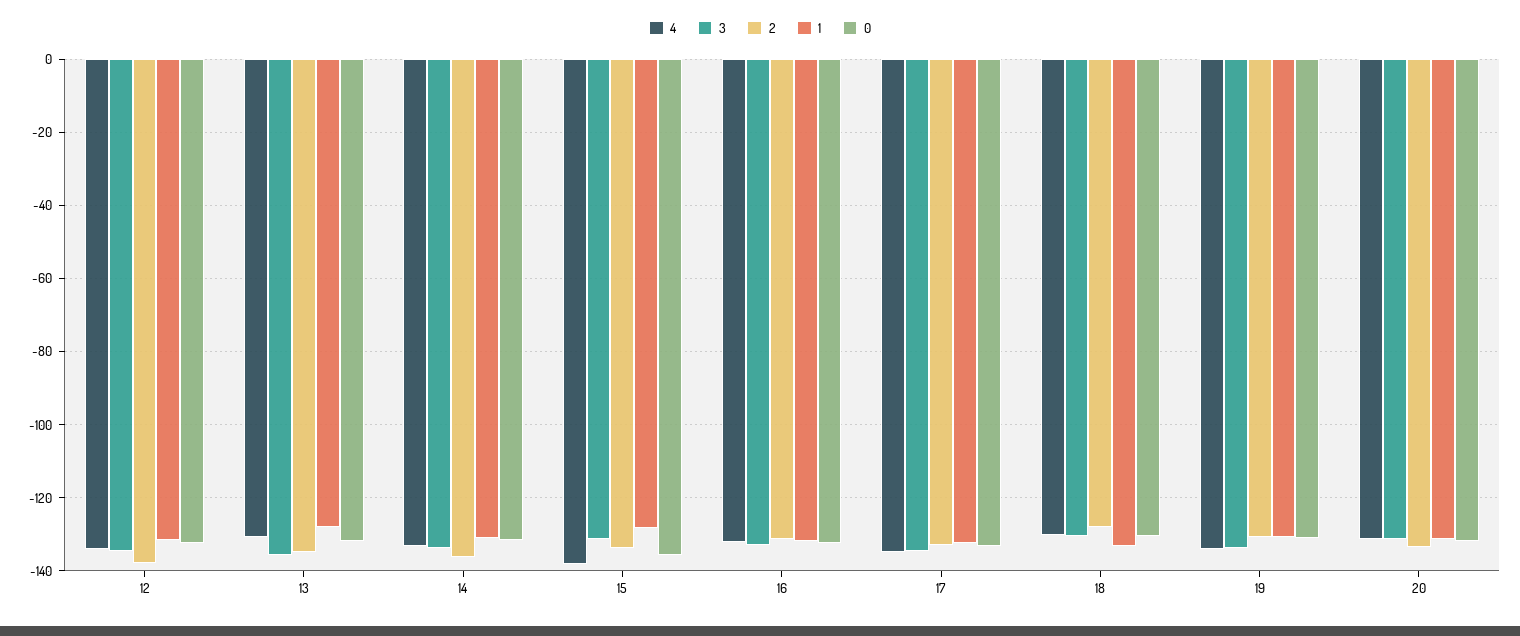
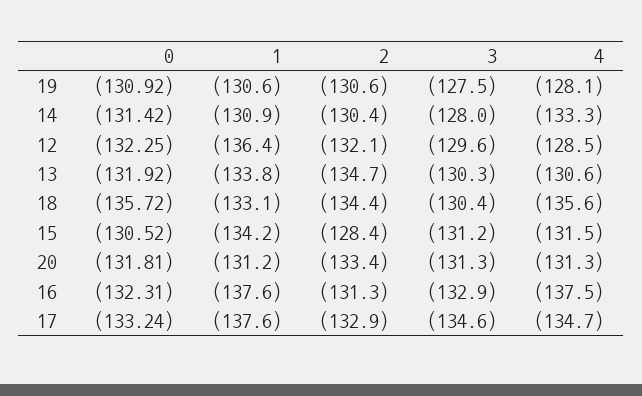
  {
    "4": {
-     "12": -134,
+     "12": -128.5,
      "13": -130.6,
      "14": -133.3,
-     "15": -138,
+     "15": -131.5,
-     "16": -132,
+     "16": -137.5,
      "17": -134.7,
-     "18": -130,
+     "18": -135.6,
-     "19": -134,
+     "19": -128.1,
      "20": -131.3
    },
    "3": {
-     "12": -134,
+     "12": -129.6,
-     "13": -136,
+     "13": -130.3,
-     "14": -134,
+     "14": -128,
      "15": -131.2,
      "16": -132.9,
      "17": -134.6,
      "18": -130.4,
-     "19": -134,
+     "19": -127.5,
      "20": -131.3
    },
    "2": {
-     "12": -138,
+     "12": -132.1,
      "13": -134.7,
-     "14": -136,
+     "14": -130.4,
-     "15": -134,
+     "15": -128.4,
      "16": -131.3,
      "17": -132.9,
-     "18": -128,
+     "18": -134.4,
      "19": -130.6,
      "20": -133.4
    },
    "1": {
-     "12": -132,
+     "12": -136.4,
-     "13": -128,
+     "13": -133.8,
      "14": -130.9,
-     "15": -128,
+     "15": -134.2,
-     "16": -132,
+     "16": -137.6,
-     "17": -132,
+     "17": -137.6,
      "18": -133.1,
      "19": -130.6,
      "20": -131.2
    },
    "0": {
      "12": -132.25,
      "13": -131.92,
      "14": -131.42,
-     "15": -136,
+     "15": -130.52,
      "16": -132.31,
      "17": -133.24,
-     "18": -130,
+     "18": -135.72,
      "19": -130.92,
      "20": -131.81
    }
  }

